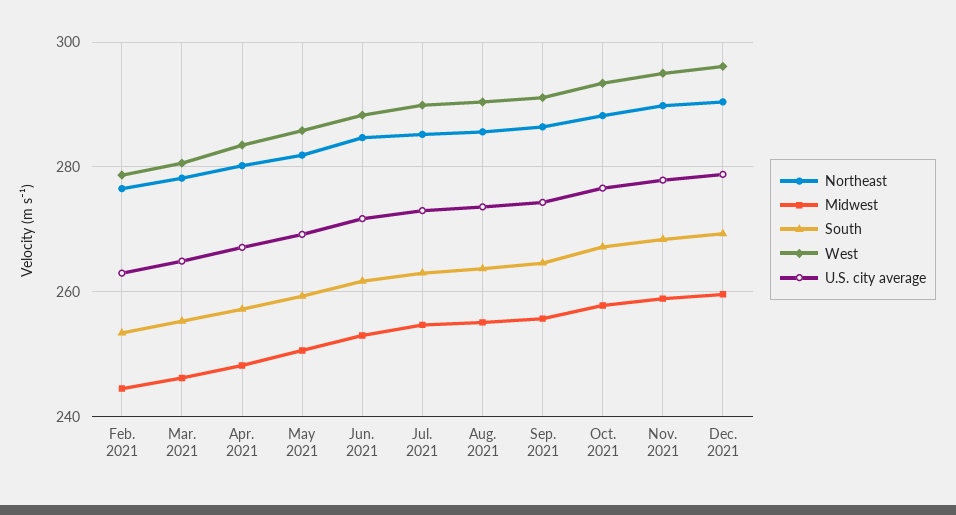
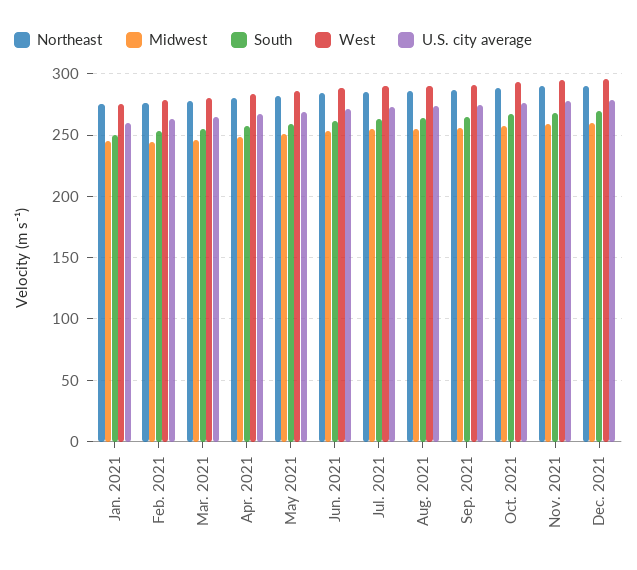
  {
    "Northeast": {
      "Feb. 2021": 276,
      "Mar. 2021": 278,
      "Apr. 2021": 280,
      "May 2021": 282,
      "Jun. 2021": 284,
      "Jul. 2021": 286,
      "Aug. 2021": 286,
      "Sep. 2021": 286,
      "Oct. 2021": 288,
      "Nov. 2021": 290,
-     "Dec. 2021": 290
+     "Dec. 2021": 290,
+     "Jan. 2021": 275
    },
    "Midwest": {
      "Feb. 2021": 244,
      "Mar. 2021": 246,
      "Apr. 2021": 248,
      "May 2021": 250,
      "Jun. 2021": 254,
      "Jul. 2021": 254,
      "Aug. 2021": 256,
      "Sep. 2021": 256,
      "Oct. 2021": 258,
      "Nov. 2021": 258,
-     "Dec. 2021": 260
+     "Dec. 2021": 260,
+     "Jan. 2021": 245
    },
    "South": {
      "Feb. 2021": 254,
      "Mar. 2021": 256,
      "Apr. 2021": 258,
      "May 2021": 260,
      "Jun. 2021": 262,
      "Jul. 2021": 264,
      "Aug. 2021": 264,
      "Sep. 2021": 264,
      "Oct. 2021": 268,
      "Nov. 2021": 268,
-     "Dec. 2021": 270
+     "Dec. 2021": 270,
+     "Jan. 2021": 250
    },
    "West": {
      "Feb. 2021": 278,
      "Mar. 2021": 280,
      "Apr. 2021": 284,
      "May 2021": 286,
      "Jun. 2021": 288,
      "Jul. 2021": 290,
      "Aug. 2021": 290,
      "Sep. 2021": 292,
      "Oct. 2021": 294,
      "Nov. 2021": 296,
-     "Dec. 2021": 296
+     "Dec. 2021": 296,
+     "Jan. 2021": 275
    },
    "U.S. city average": {
      "Feb. 2021": 264,
      "Mar. 2021": 264,
      "Apr. 2021": 268,
      "May 2021": 270,
      "Jun. 2021": 272,
      "Jul. 2021": 274,
      "Aug. 2021": 274,
      "Sep. 2021": 274,
      "Oct. 2021": 276,
      "Nov. 2021": 278,
-     "Dec. 2021": 278
+     "Dec. 2021": 278,
+     "Jan. 2021": 260
    }
  }

